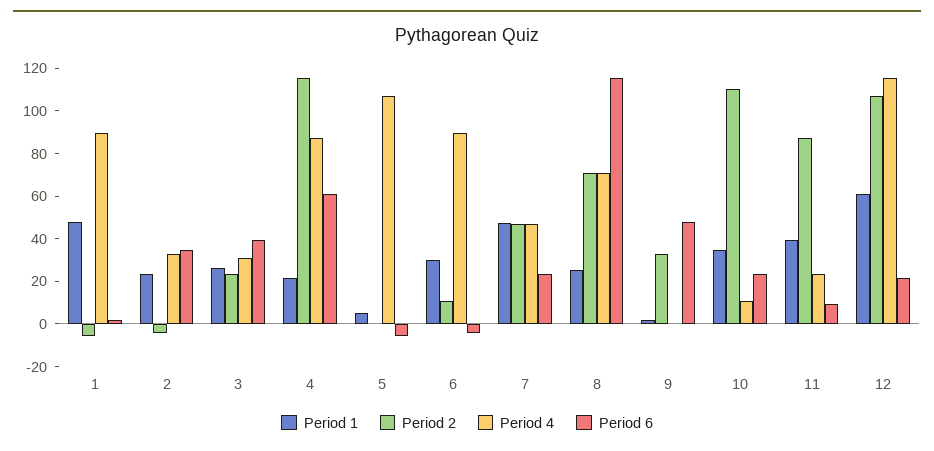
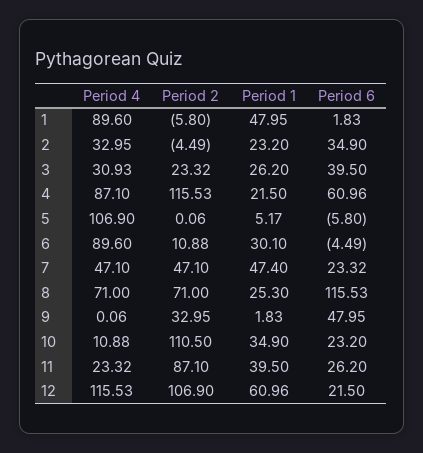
  {
    "Period 1": {
      "1": 47.95,
      "2": 23.2,
      "3": 26.2,
      "4": 21.5,
      "5": 5.17,
      "6": 30.1,
      "7": 47.4,
      "8": 25.3,
      "9": 1.83,
      "10": 34.9,
      "11": 39.5,
      "12": 60.96
    },
    "Period 2": {
      "1": -5.8,
      "2": -4.49,
      "3": 23.32,
      "4": 115.53,
      "5": 0.06,
      "6": 10.88,
      "7": 47.1,
      "8": 71,
      "9": 32.95,
      "10": 110.5,
      "11": 87.1,
      "12": 106.9
    },
    "Period 4": {
      "1": 89.6,
      "2": 32.95,
      "3": 30.93,
      "4": 87.1,
      "5": 106.9,
      "6": 89.6,
      "7": 47.1,
      "8": 71,
      "9": 0.06,
      "10": 10.88,
      "11": 23.32,
      "12": 115.53
    },
    "Period 6": {
      "1": 1.83,
      "2": 34.9,
      "3": 39.5,
      "4": 60.96,
      "5": -5.8,
      "6": -4.49,
      "7": 23.32,
      "8": 115.53,
      "9": 47.95,
      "10": 23.2,
-     "11": 10,
+     "11": 26.2,
      "12": 21.5
    }
  }

